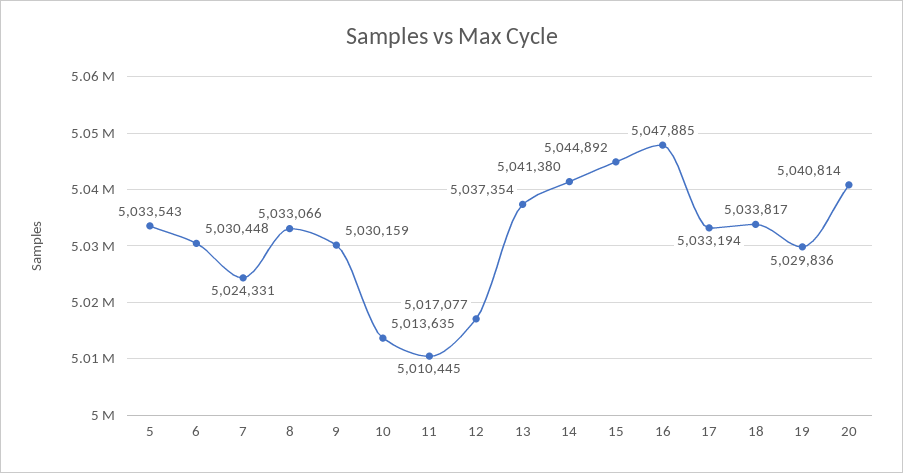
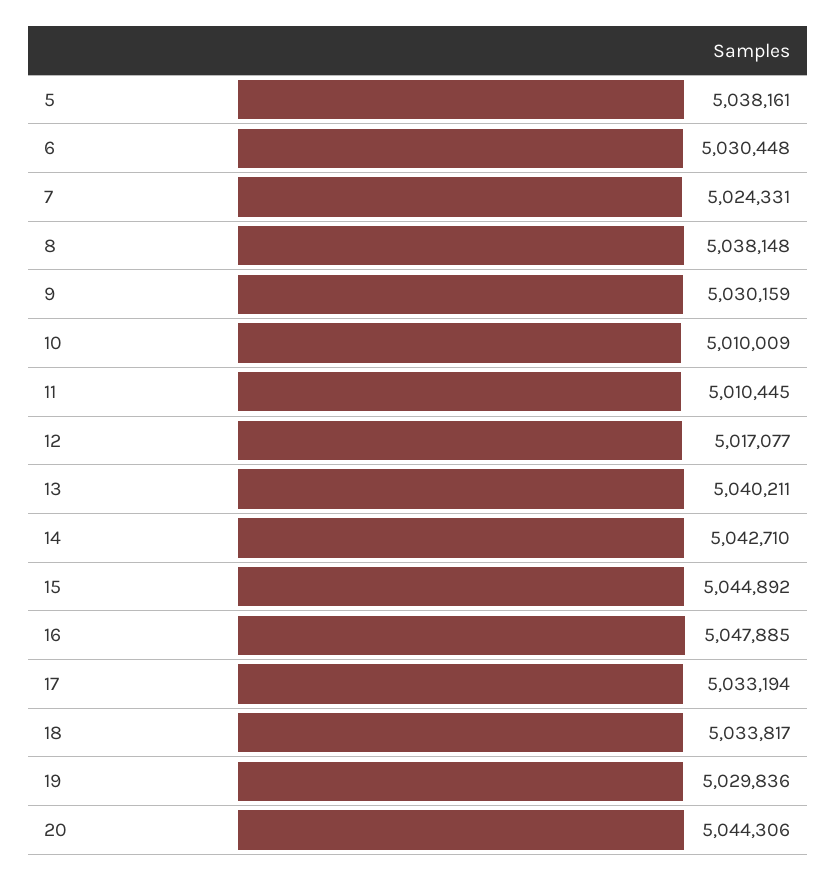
  {
-   "5": 5033543,
+   "5": 5038161,
    "6": 5030448,
    "7": 5024331,
-   "8": 5033066,
+   "8": 5038148,
    "9": 5030159,
-   "10": 5013635,
+   "10": 5010009,
    "11": 5010445,
    "12": 5017077,
-   "13": 5037354,
+   "13": 5040211,
-   "14": 5041380,
+   "14": 5042710,
    "15": 5044892,
    "16": 5047885,
    "17": 5033194,
    "18": 5033817,
    "19": 5029836,
-   "20": 5040814
+   "20": 5044306
  }

